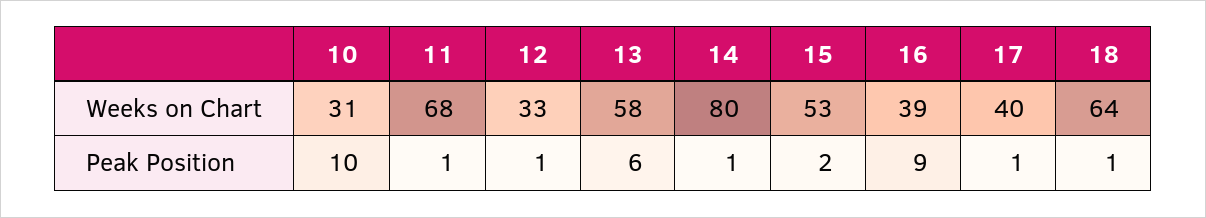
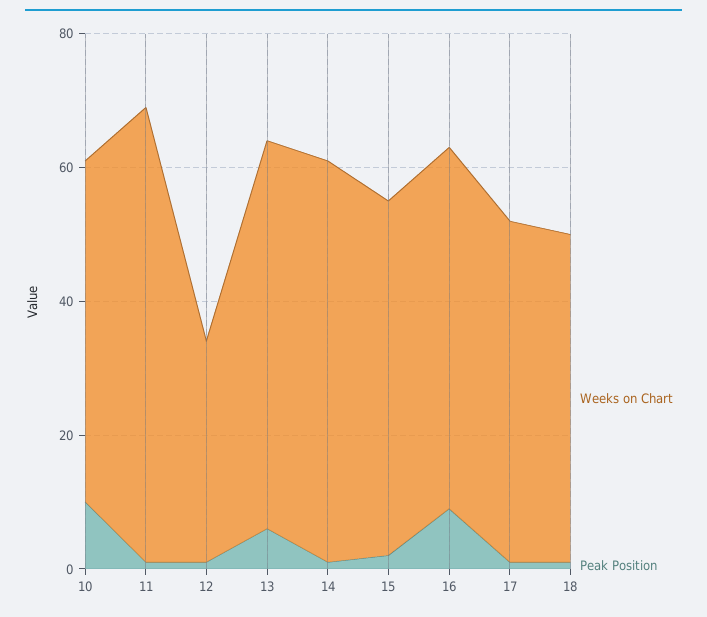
  {
    "Weeks on Chart": {
-     "10": 31,
+     "10": 50,
      "11": 68,
      "12": 33,
      "13": 58,
-     "14": 80,
+     "14": 60,
      "15": 53,
-     "16": 39,
+     "16": 55,
-     "17": 40,
+     "17": 50,
-     "18": 64
+     "18": 50
    },
    "Peak Position": {
      "10": 10,
      "11": 1,
      "12": 1,
      "13": 6,
      "14": 1,
      "15": 2,
      "16": 9,
      "17": 1,
      "18": 1
    }
  }

